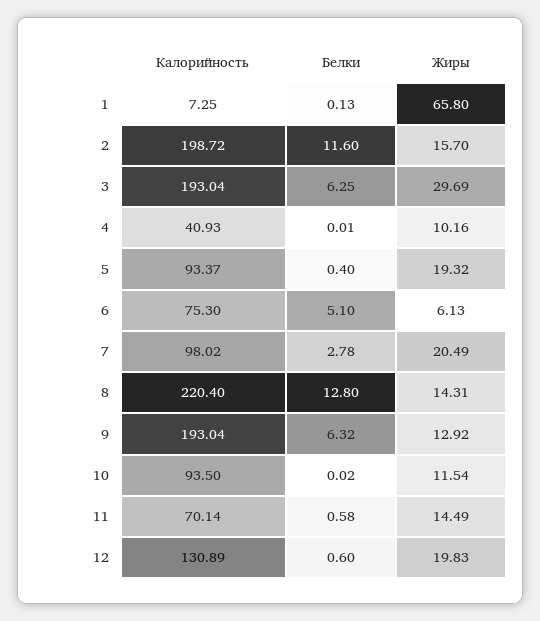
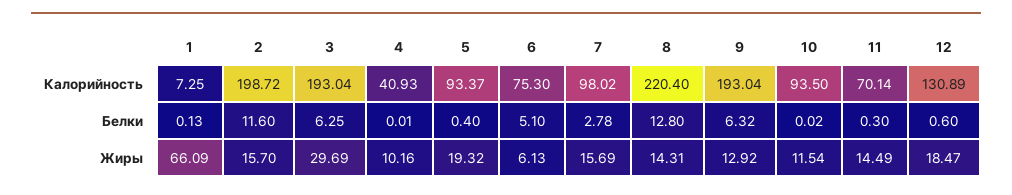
  {
    "Калорийность": {
      "1": 7.25,
      "2": 198.72,
      "3": 193.04,
      "4": 40.93,
      "5": 93.37,
      "6": 75.3,
      "7": 98.02,
      "8": 220.4,
      "9": 193.04,
      "10": 93.5,
      "11": 70.14,
      "12": 130.89
    },
    "Белки": {
      "1": 0.13,
      "2": 11.6,
      "3": 6.25,
      "4": 0.01,
      "5": 0.4,
      "6": 5.1,
      "7": 2.78,
      "8": 12.8,
      "9": 6.32,
      "10": 0.02,
-     "11": 0.58,
+     "11": 0.3,
      "12": 0.6
    },
    "Жиры": {
-     "1": 65.8,
+     "1": 66.09,
      "2": 15.7,
      "3": 29.69,
      "4": 10.16,
      "5": 19.32,
      "6": 6.13,
-     "7": 20.49,
+     "7": 15.69,
      "8": 14.31,
      "9": 12.92,
      "10": 11.54,
      "11": 14.49,
-     "12": 19.83
+     "12": 18.47
    }
  }

